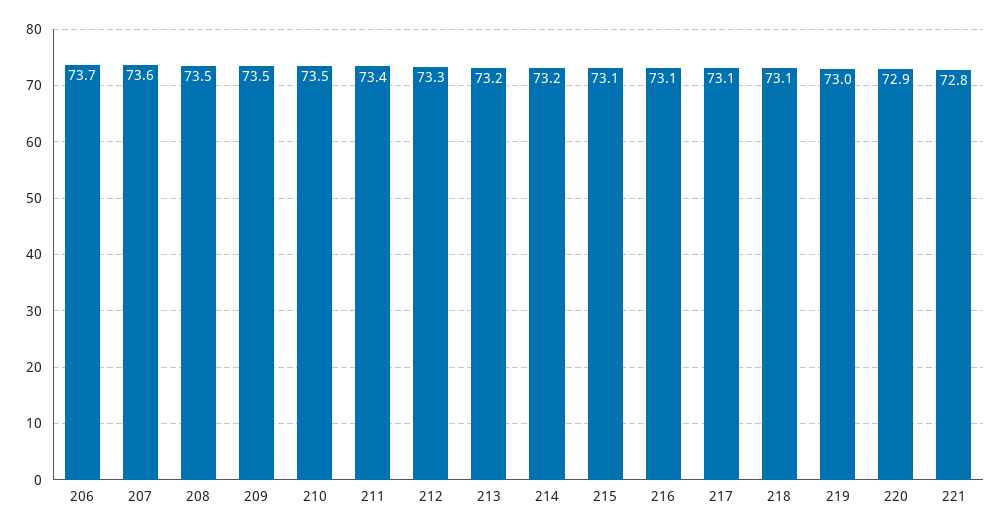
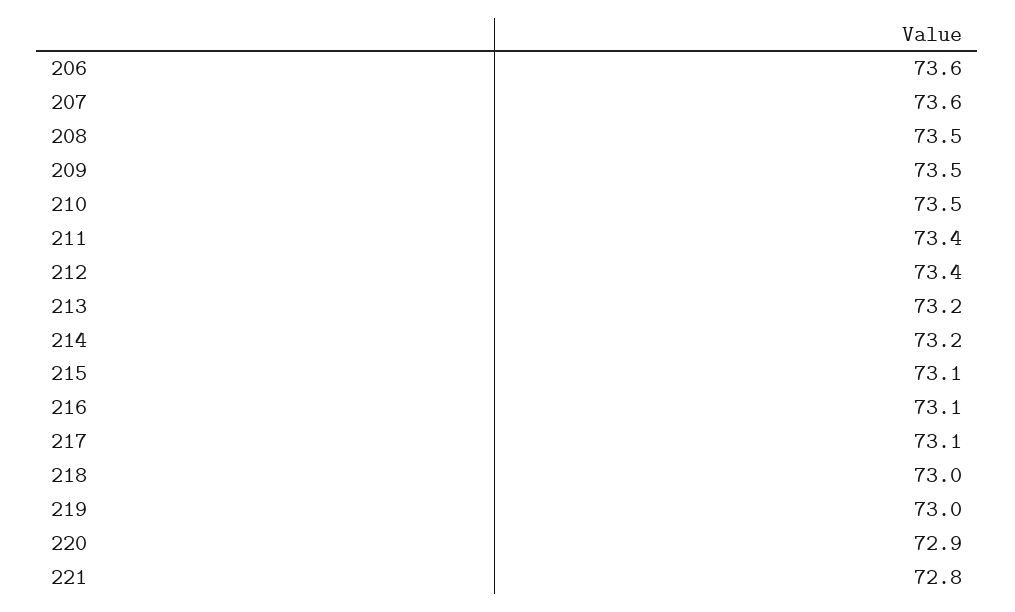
  {
-   "206": 73.7,
+   "206": 73.6,
    "207": 73.6,
    "208": 73.5,
    "209": 73.5,
    "210": 73.5,
    "211": 73.4,
-   "212": 73.3,
+   "212": 73.4,
    "213": 73.2,
    "214": 73.2,
    "215": 73.1,
    "216": 73.1,
    "217": 73.1,
-   "218": 73.1,
+   "218": 73,
    "219": 73,
    "220": 72.9,
    "221": 72.8
  }

